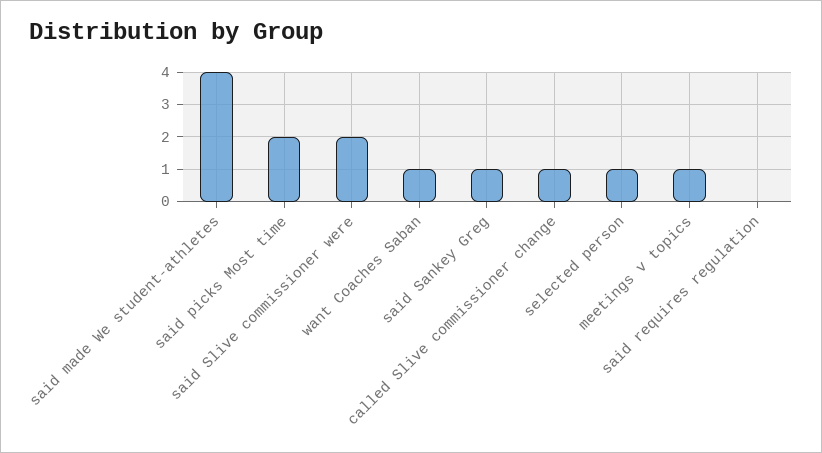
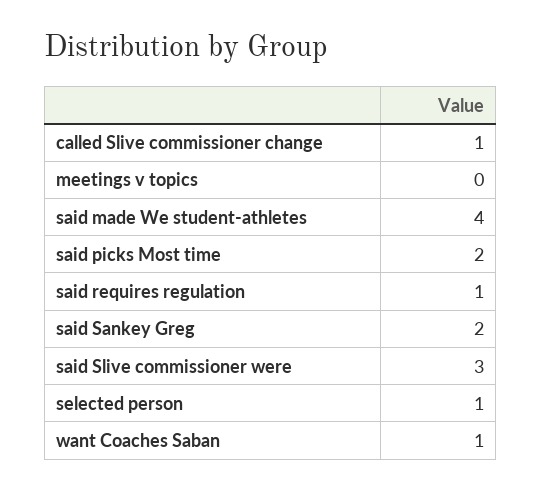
  {
    "said made We student-athletes": 4,
    "said picks Most time": 2,
-   "said Slive commissioner were": 2,
+   "said Slive commissioner were": 3,
    "want Coaches Saban": 1,
-   "said Sankey Greg": 1,
+   "said Sankey Greg": 2,
    "called Slive commissioner change": 1,
    "selected person": 1,
-   "meetings v topics": 1,
+   "meetings v topics": 0,
-   "said requires regulation": 0
+   "said requires regulation": 1
  }

